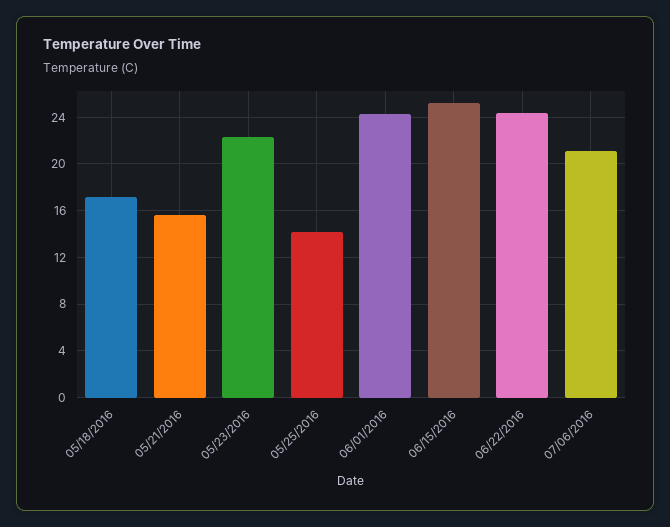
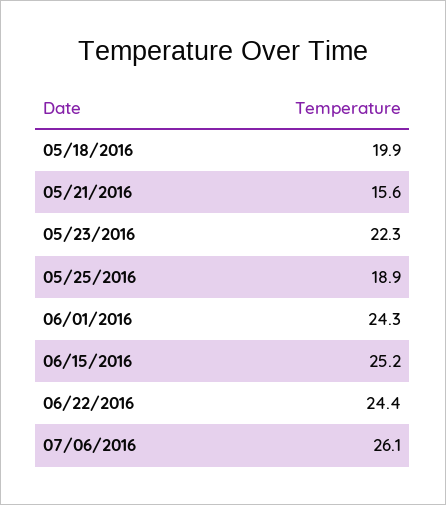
  {
-   "05/18/2016": 17,
+   "05/18/2016": 19.9,
    "05/21/2016": 15.6,
    "05/23/2016": 22.3,
-   "05/25/2016": 14,
+   "05/25/2016": 18.9,
    "06/01/2016": 24.3,
    "06/15/2016": 25.2,
    "06/22/2016": 24.4,
-   "07/06/2016": 21
+   "07/06/2016": 26.1
  }

